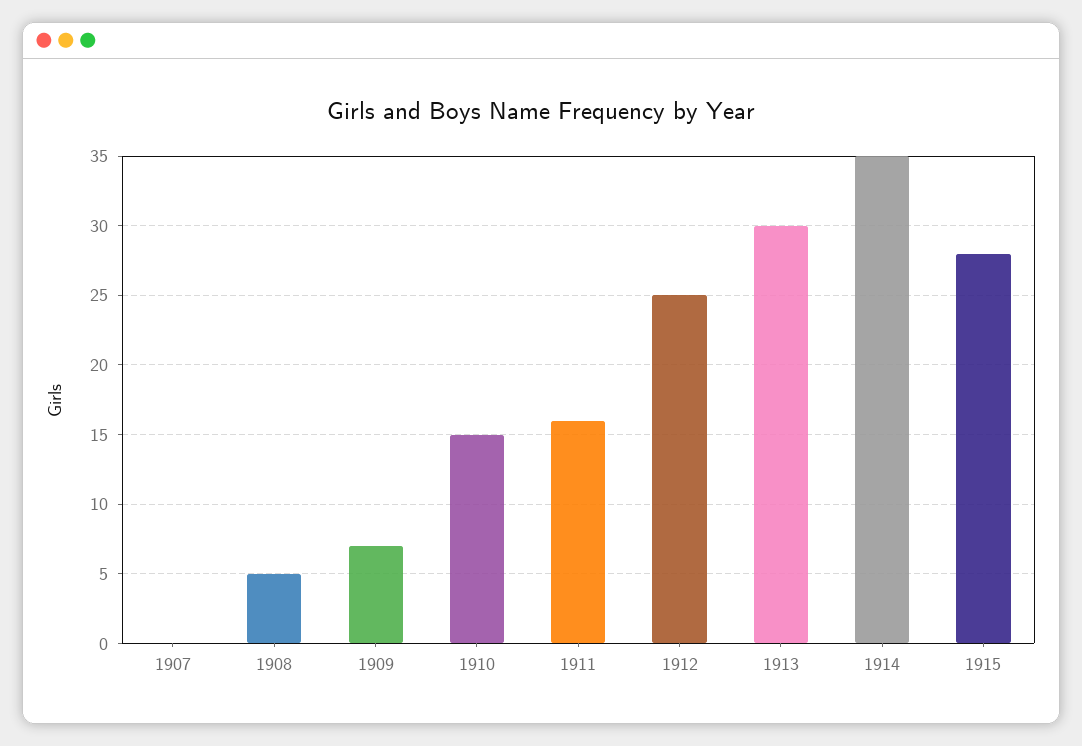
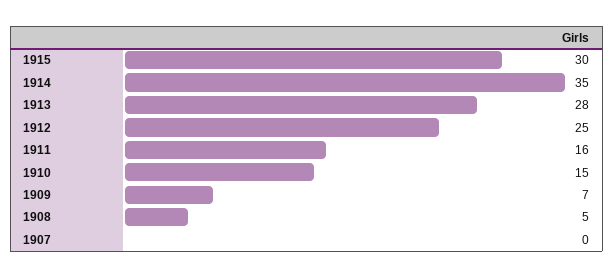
  {
    "1907": 0,
    "1908": 5,
    "1909": 7,
    "1910": 15,
    "1911": 16,
    "1912": 25,
-   "1913": 30,
+   "1913": 28,
    "1914": 35,
-   "1915": 28
+   "1915": 30
  }

